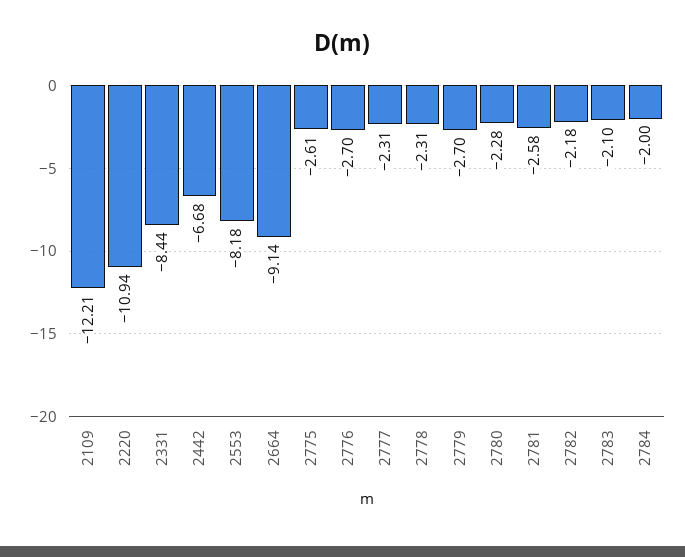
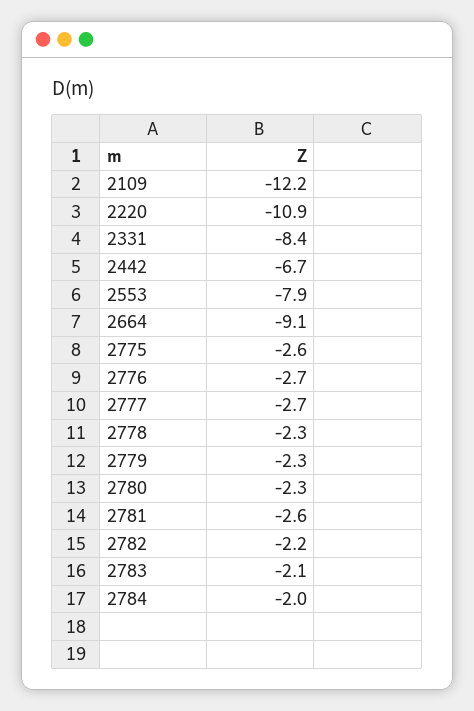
  {
    "2109": -12.21,
    "2220": -10.94,
    "2331": -8.44,
    "2442": -6.68,
-   "2553": -8.18,
+   "2553": -7.9,
    "2664": -9.14,
    "2775": -2.61,
    "2776": -2.7,
-   "2777": -2.31,
+   "2777": -2.7,
    "2778": -2.31,
-   "2779": -2.7,
+   "2779": -2.3,
    "2780": -2.28,
    "2781": -2.58,
    "2782": -2.18,
    "2783": -2.1,
    "2784": -2
  }

